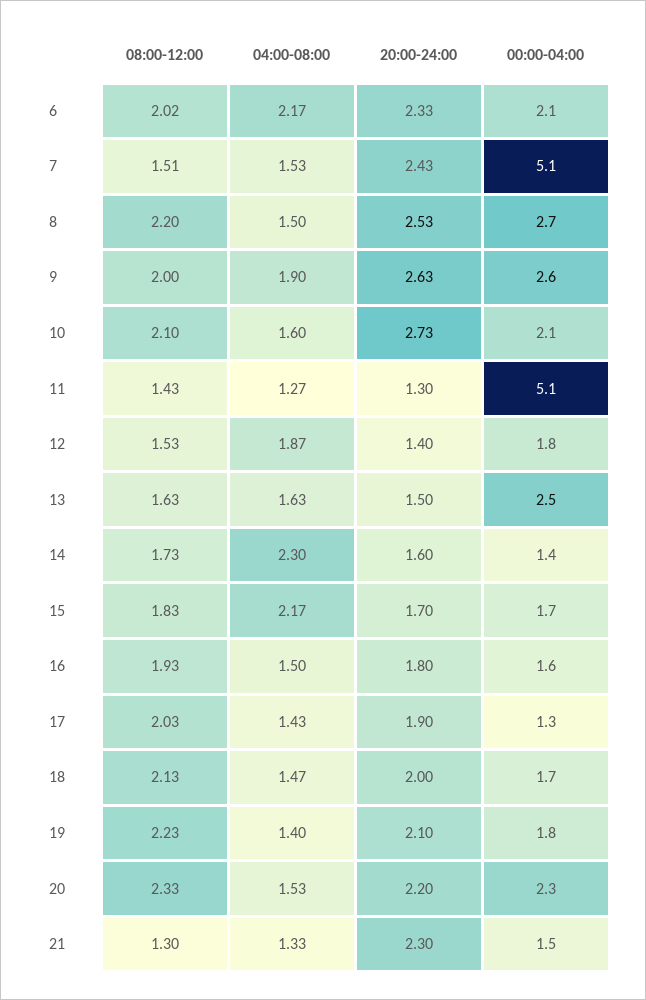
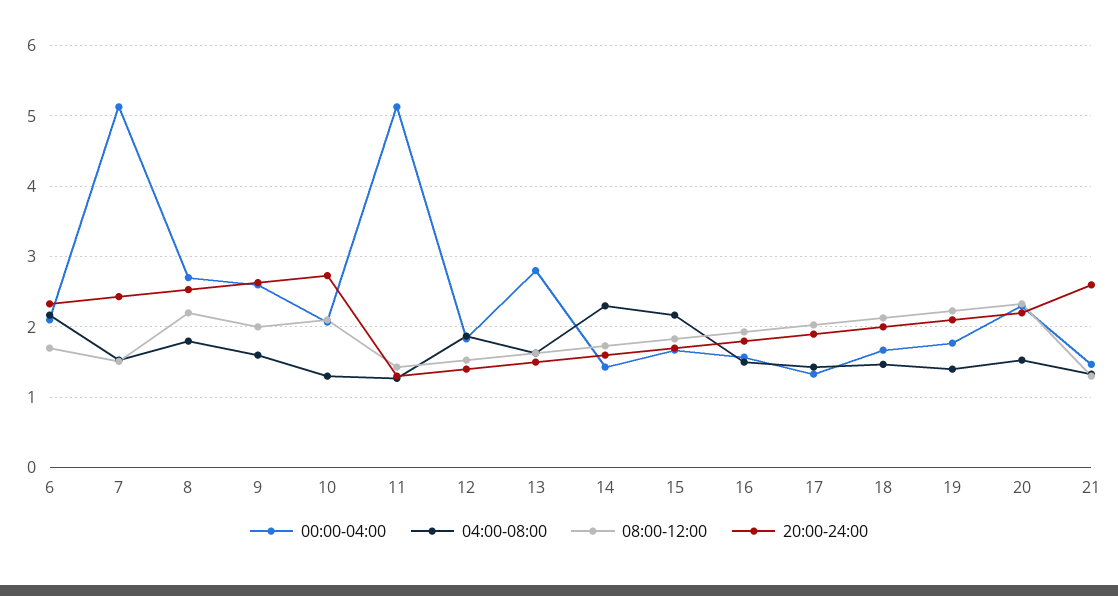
  {
    "08:00-12:00": {
-     "6": 2.02,
+     "6": 1.7,
      "7": 1.51,
      "8": 2.2,
      "9": 2,
      "10": 2.1,
      "11": 1.43,
      "12": 1.53,
      "13": 1.63,
      "14": 1.73,
      "15": 1.83,
      "16": 1.93,
      "17": 2.03,
      "18": 2.13,
      "19": 2.23,
      "20": 2.33,
      "21": 1.3
    },
    "04:00-08:00": {
      "6": 2.17,
      "7": 1.53,
-     "8": 1.5,
+     "8": 1.8,
-     "9": 1.9,
+     "9": 1.6,
-     "10": 1.6,
+     "10": 1.3,
      "11": 1.27,
      "12": 1.87,
      "13": 1.63,
      "14": 2.3,
      "15": 2.17,
      "16": 1.5,
      "17": 1.43,
      "18": 1.47,
      "19": 1.4,
      "20": 1.53,
      "21": 1.33
    },
    "20:00-24:00": {
      "6": 2.33,
      "7": 2.43,
      "8": 2.53,
      "9": 2.63,
      "10": 2.73,
      "11": 1.3,
      "12": 1.4,
      "13": 1.5,
      "14": 1.6,
      "15": 1.7,
      "16": 1.8,
      "17": 1.9,
      "18": 2,
      "19": 2.1,
      "20": 2.2,
-     "21": 2.3
+     "21": 2.6
    },
    "00:00-04:00": {
      "6": 2.1,
      "7": 5.1,
      "8": 2.7,
      "9": 2.6,
      "10": 2.1,
      "11": 5.1,
      "12": 1.8,
-     "13": 2.5,
+     "13": 2.8,
      "14": 1.4,
      "15": 1.7,
      "16": 1.6,
      "17": 1.3,
      "18": 1.7,
      "19": 1.8,
      "20": 2.3,
      "21": 1.5
    }
  }

